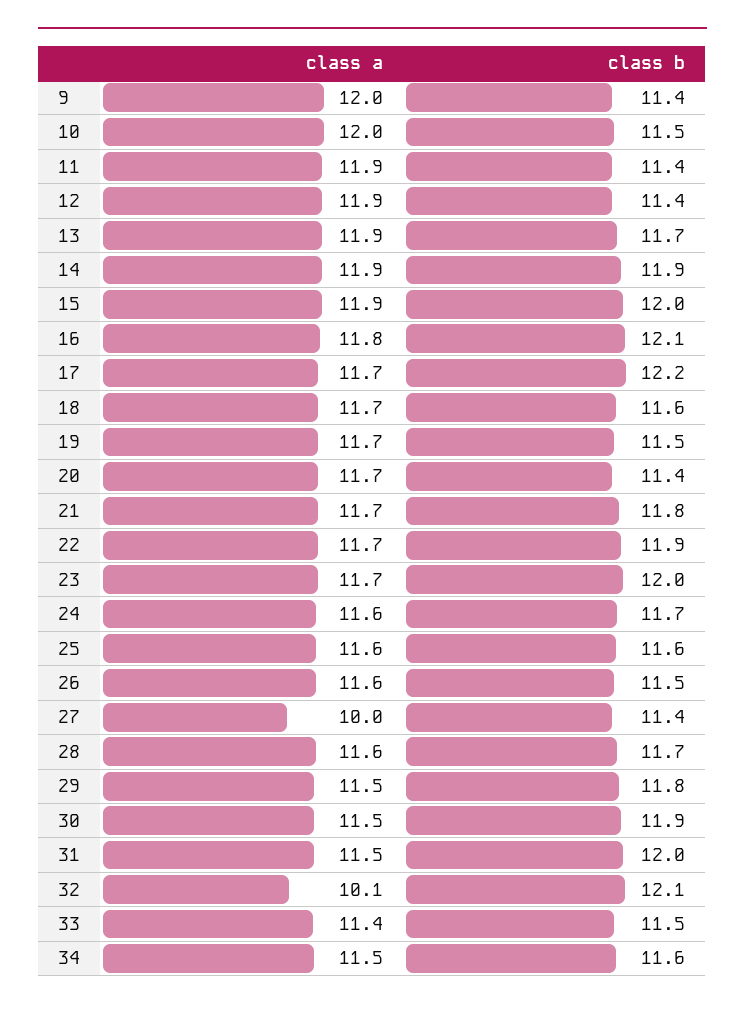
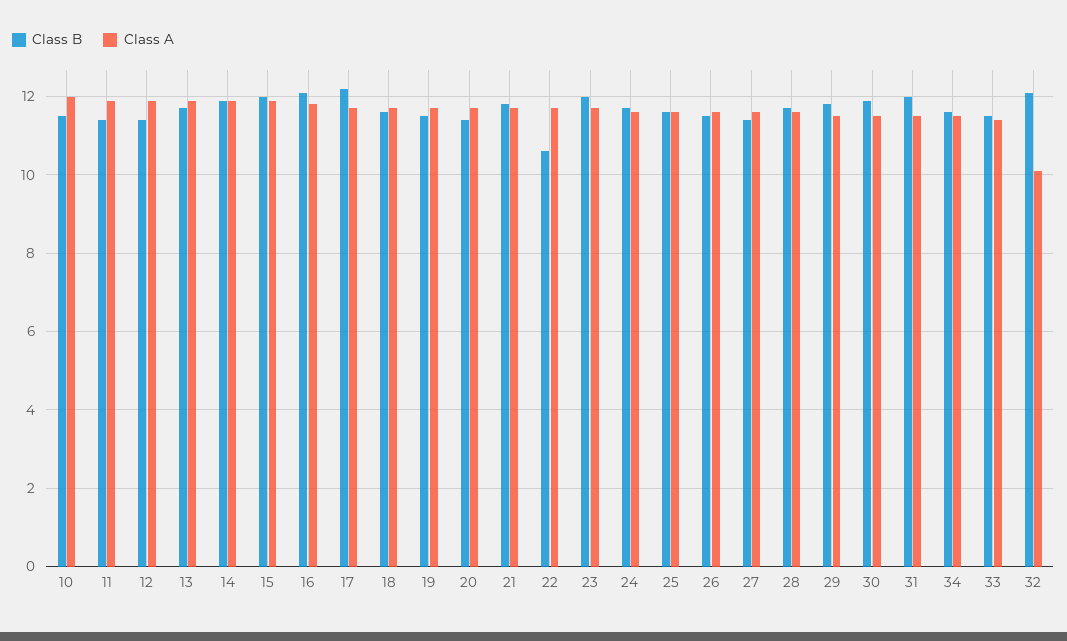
  {
    "class a": {
-     "9": 12,
      "10": 12,
      "11": 11.9,
      "12": 11.9,
      "13": 11.9,
      "14": 11.9,
      "15": 11.9,
      "16": 11.8,
      "17": 11.7,
      "18": 11.7,
      "19": 11.7,
      "20": 11.7,
      "21": 11.7,
      "22": 11.7,
      "23": 11.7,
      "24": 11.6,
      "25": 11.6,
      "26": 11.6,
-     "27": 10,
+     "27": 11.5,
      "28": 11.6,
      "29": 11.5,
      "30": 11.5,
      "31": 11.5,
      "32": 10.1,
      "33": 11.4,
      "34": 11.5
    },
    "class b": {
-     "9": 11.4,
      "10": 11.5,
      "11": 11.4,
      "12": 11.4,
      "13": 11.7,
      "14": 11.9,
      "15": 12,
      "16": 12.1,
      "17": 12.2,
      "18": 11.6,
      "19": 11.5,
      "20": 11.4,
      "21": 11.8,
-     "22": 11.9,
+     "22": 10.5,
      "23": 12,
      "24": 11.7,
      "25": 11.6,
      "26": 11.5,
      "27": 11.4,
      "28": 11.7,
      "29": 11.8,
      "30": 11.9,
      "31": 12,
      "32": 12.1,
      "33": 11.5,
      "34": 11.6
    }
  }

